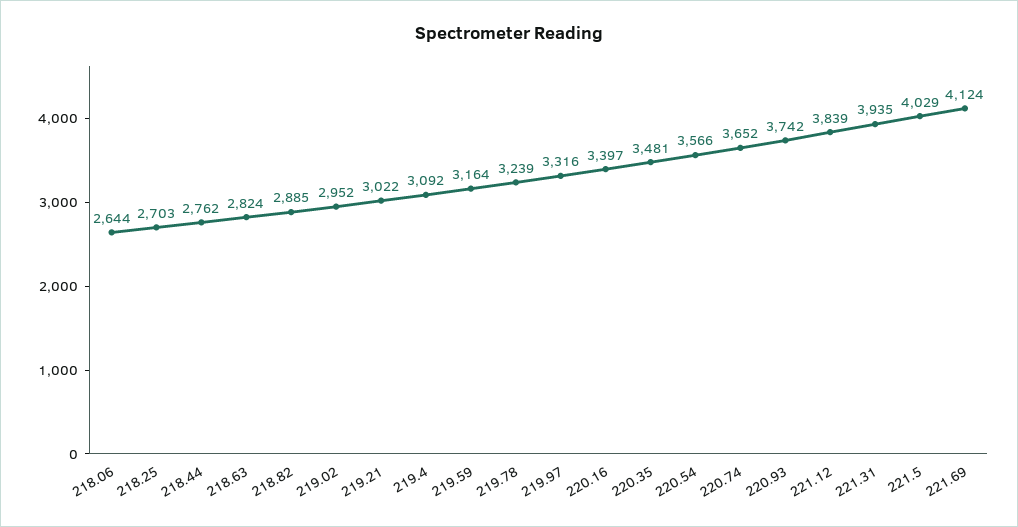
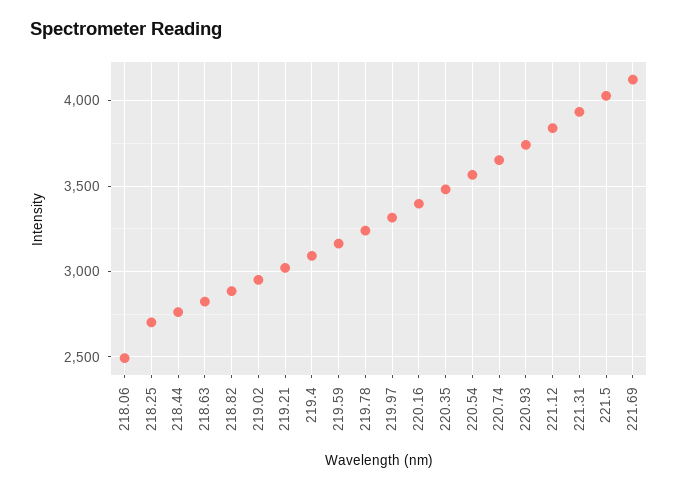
  {
-   "218.06": 2644,
+   "218.06": 2500,
    "218.25": 2703,
    "218.44": 2762,
    "218.63": 2824,
    "218.82": 2885,
    "219.02": 2952,
    "219.21": 3022,
    "219.4": 3092,
    "219.59": 3164,
    "219.78": 3239,
    "219.97": 3316,
    "220.16": 3397,
    "220.35": 3481,
    "220.54": 3566,
    "220.74": 3652,
    "220.93": 3742,
    "221.12": 3839,
    "221.31": 3935,
    "221.5": 4029,
    "221.69": 4124
  }

